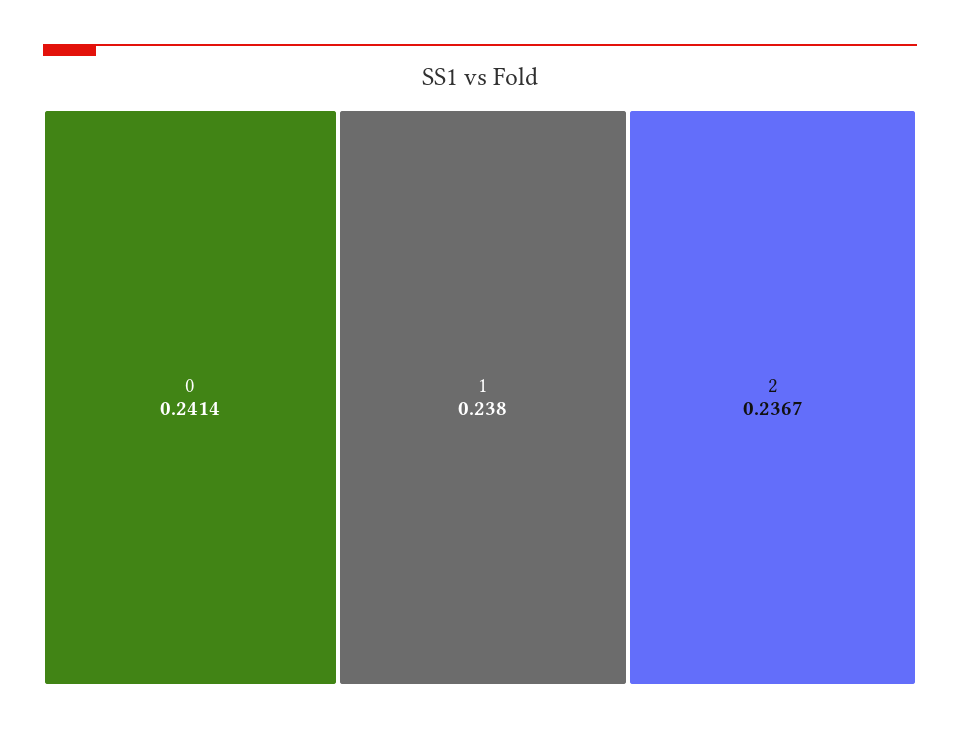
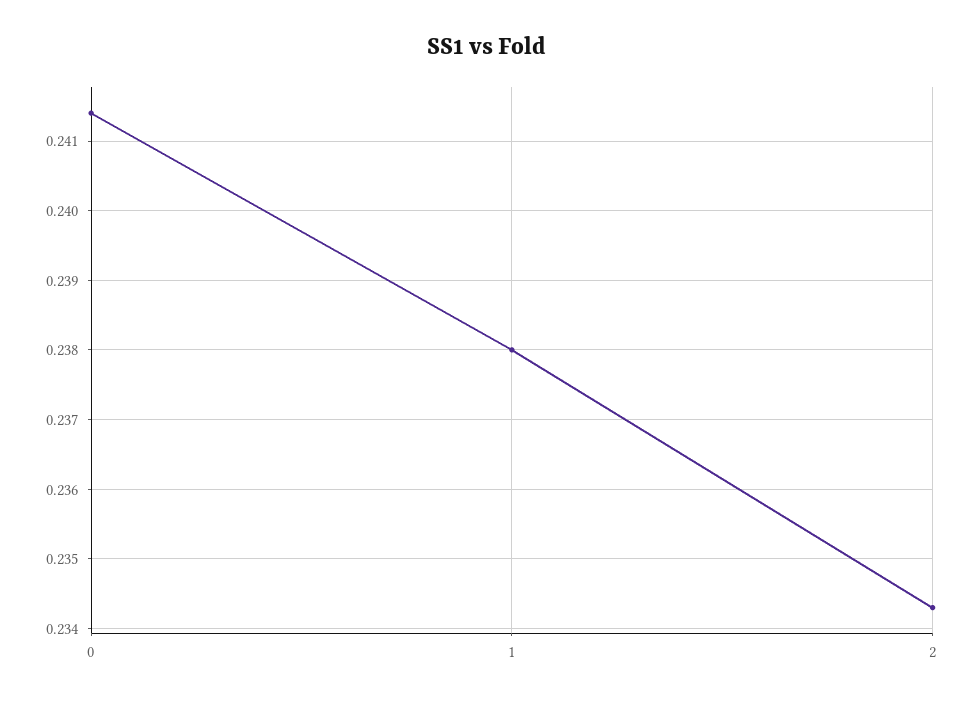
  {
    "0": 0.2414,
    "1": 0.238,
-   "2": 0.2367
+   "2": 0.2343
  }

